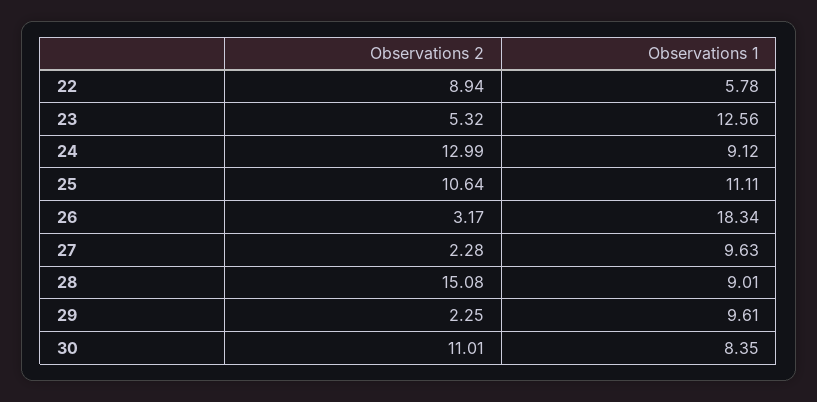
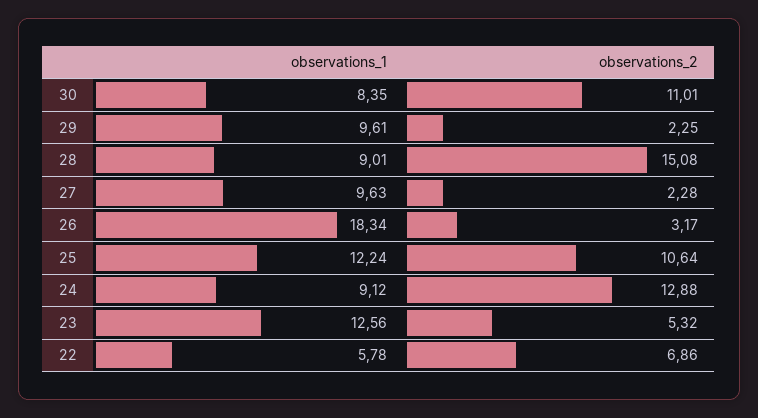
  {
    "Observations 2": {
-     "22": 8.94,
+     "22": 6.86,
      "23": 5.32,
-     "24": 12.99,
+     "24": 12.88,
      "25": 10.64,
      "26": 3.17,
      "27": 2.28,
      "28": 15.08,
      "29": 2.25,
      "30": 11.01
    },
    "Observations 1": {
      "22": 5.78,
      "23": 12.56,
      "24": 9.12,
-     "25": 11.11,
+     "25": 12.24,
      "26": 18.34,
      "27": 9.63,
      "28": 9.01,
      "29": 9.61,
      "30": 8.35
    }
  }

